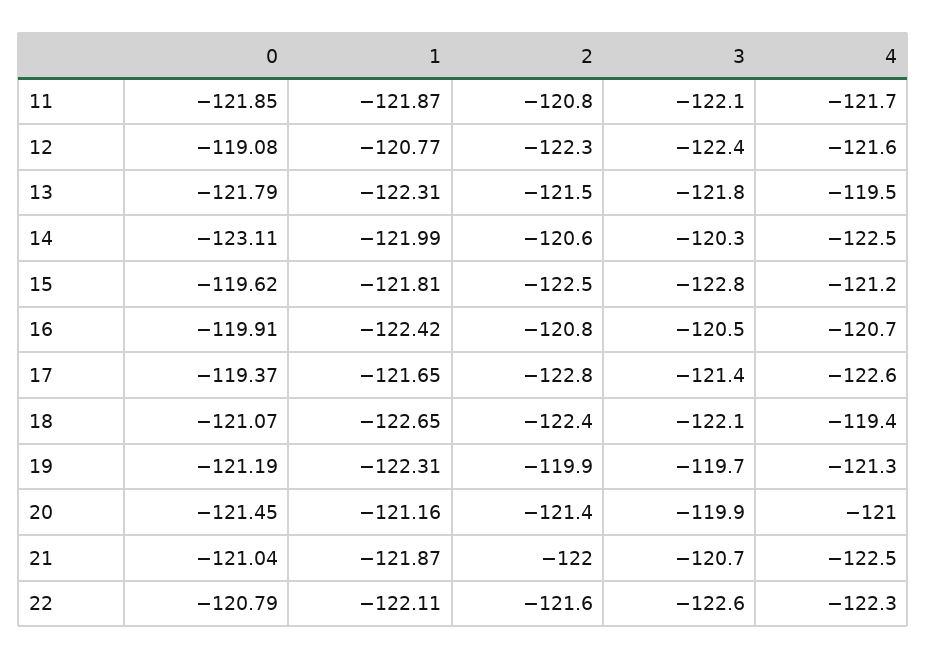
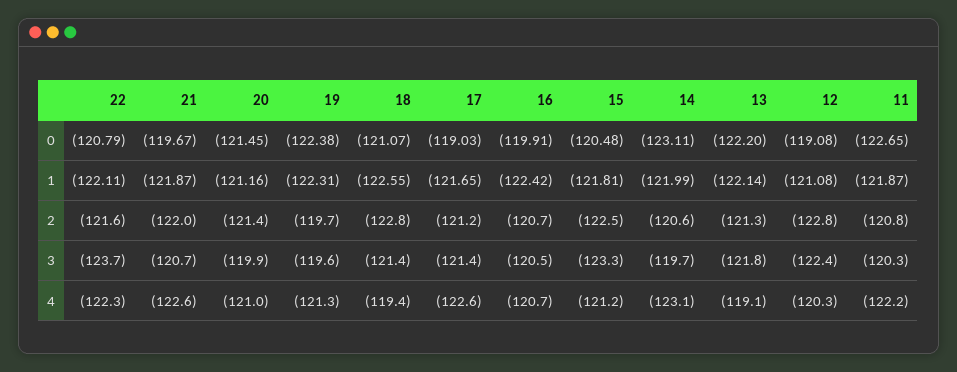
  {
    "0": {
-     "11": -121.85,
+     "11": -122.65,
      "12": -119.08,
-     "13": -121.79,
+     "13": -122.2,
      "14": -123.11,
-     "15": -119.62,
+     "15": -120.48,
      "16": -119.91,
-     "17": -119.37,
+     "17": -119.03,
      "18": -121.07,
-     "19": -121.19,
+     "19": -122.38,
      "20": -121.45,
-     "21": -121.04,
+     "21": -119.67,
      "22": -120.79
    },
    "1": {
      "11": -121.87,
-     "12": -120.77,
+     "12": -121.08,
-     "13": -122.31,
+     "13": -122.14,
      "14": -121.99,
      "15": -121.81,
      "16": -122.42,
      "17": -121.65,
-     "18": -122.65,
+     "18": -122.55,
      "19": -122.31,
      "20": -121.16,
      "21": -121.87,
      "22": -122.11
    },
    "2": {
      "11": -120.8,
-     "12": -122.3,
+     "12": -122.8,
-     "13": -121.5,
+     "13": -121.3,
      "14": -120.6,
      "15": -122.5,
-     "16": -120.8,
+     "16": -120.7,
-     "17": -122.8,
+     "17": -121.2,
-     "18": -122.4,
+     "18": -122.8,
-     "19": -119.9,
+     "19": -119.7,
      "20": -121.4,
      "21": -122,
      "22": -121.6
    },
    "3": {
-     "11": -122.1,
+     "11": -120.3,
      "12": -122.4,
      "13": -121.8,
-     "14": -120.3,
+     "14": -119.7,
-     "15": -122.8,
+     "15": -123.3,
      "16": -120.5,
      "17": -121.4,
-     "18": -122.1,
+     "18": -121.4,
-     "19": -119.7,
+     "19": -119.6,
      "20": -119.9,
      "21": -120.7,
-     "22": -122.6
+     "22": -123.7
    },
    "4": {
-     "11": -121.7,
+     "11": -122.2,
-     "12": -121.6,
+     "12": -120.3,
-     "13": -119.5,
+     "13": -119.1,
-     "14": -122.5,
+     "14": -123.1,
      "15": -121.2,
      "16": -120.7,
      "17": -122.6,
      "18": -119.4,
      "19": -121.3,
      "20": -121,
-     "21": -122.5,
+     "21": -122.6,
      "22": -122.3
    }
  }

